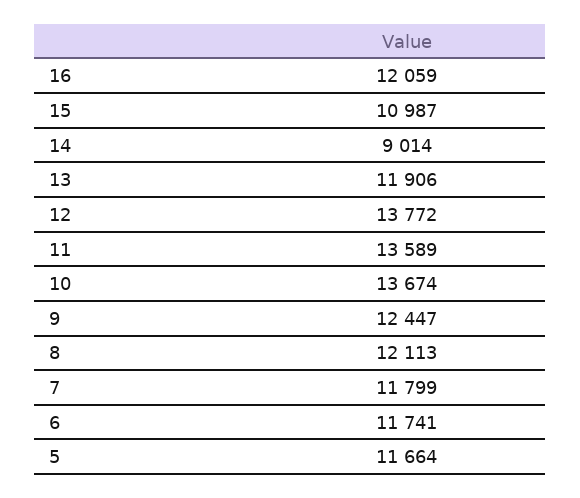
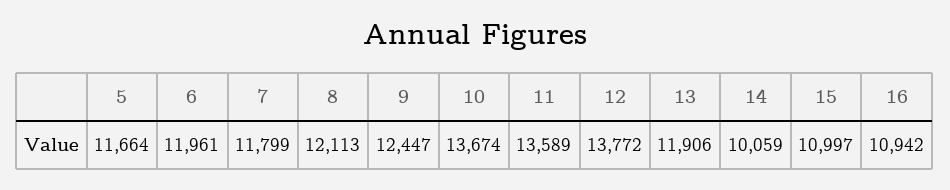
  {
-   "16": 12059,
+   "16": 10942,
-   "15": 10987,
+   "15": 10997,
-   "14": 9014,
+   "14": 10059,
    "13": 11906,
    "12": 13772,
    "11": 13589,
    "10": 13674,
    "9": 12447,
    "8": 12113,
    "7": 11799,
-   "6": 11741,
+   "6": 11961,
    "5": 11664
  }

